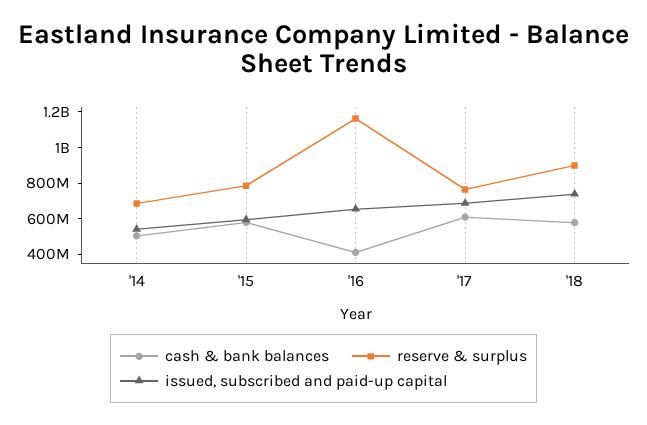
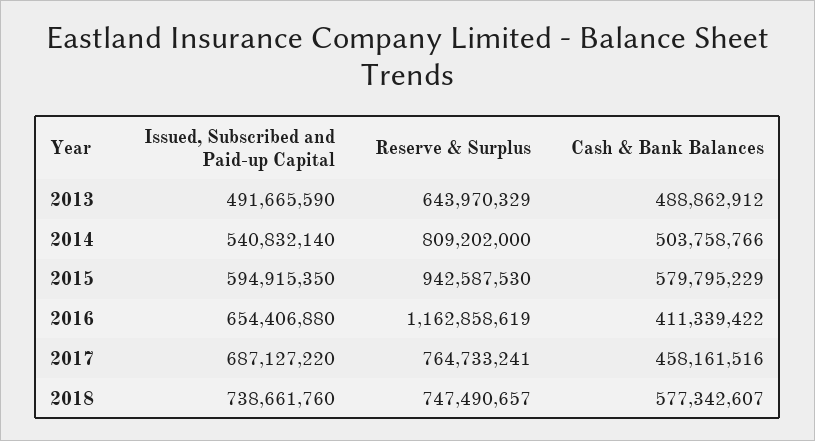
  {
    "cash & bank balances": {
      "'14": 503758766,
      "'15": 579795229,
      "'16": 411339422,
-     "'17": 600000000,
+     "'17": 458161516,
-     "'18": 577342607
+     "'18": 577342607,
+     "2013": 488862912
    },
    "reserve & surplus": {
-     "'14": 700000000,
+     "'14": 809202000,
-     "'15": 800000000,
+     "'15": 942587530,
      "'16": 1162858619,
      "'17": 764733241,
-     "'18": 900000000
+     "'18": 747490657,
+     "2013": 643970329
    },
    "issued, subscribed and paid-up capital": {
      "'14": 540832140,
      "'15": 594915350,
      "'16": 654406880,
      "'17": 687127220,
-     "'18": 738661760
+     "'18": 738661760,
+     "2013": 491665590
    }
  }

